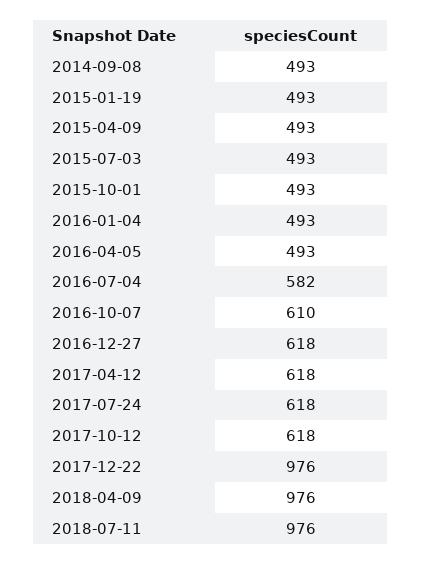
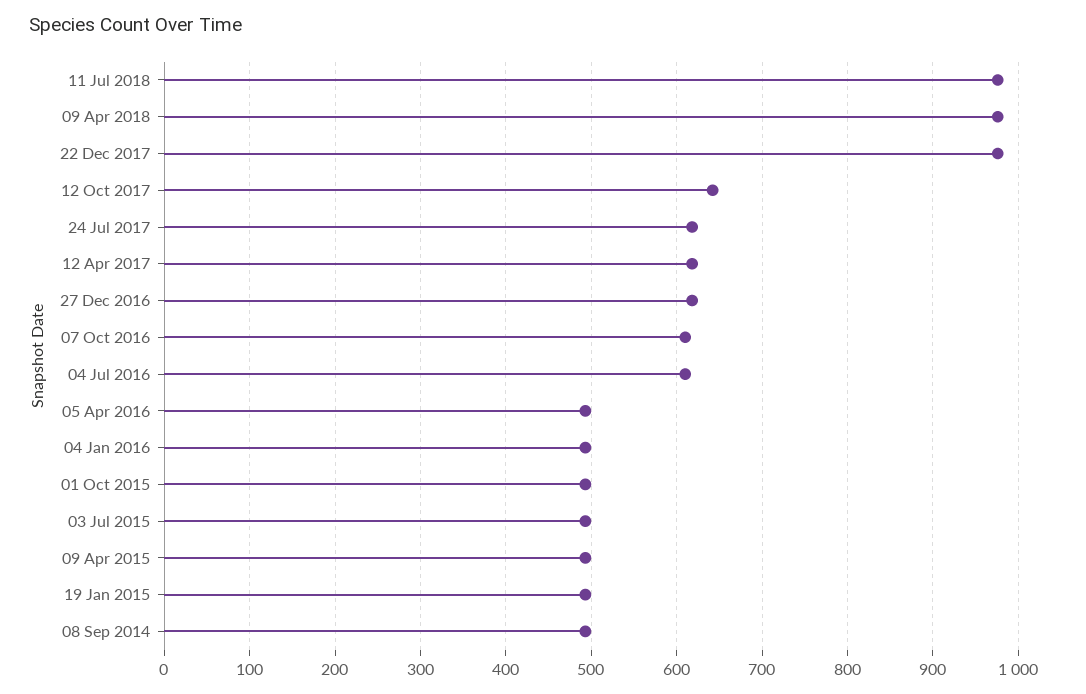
  {
    "2014-09-08": 493,
    "2015-01-19": 493,
    "2015-04-09": 493,
    "2015-07-03": 493,
    "2015-10-01": 493,
    "2016-01-04": 493,
    "2016-04-05": 493,
-   "2016-07-04": 582,
+   "2016-07-04": 610,
    "2016-10-07": 610,
    "2016-12-27": 618,
    "2017-04-12": 618,
    "2017-07-24": 618,
-   "2017-10-12": 618,
+   "2017-10-12": 640,
    "2017-12-22": 976,
    "2018-04-09": 976,
    "2018-07-11": 976
  }

